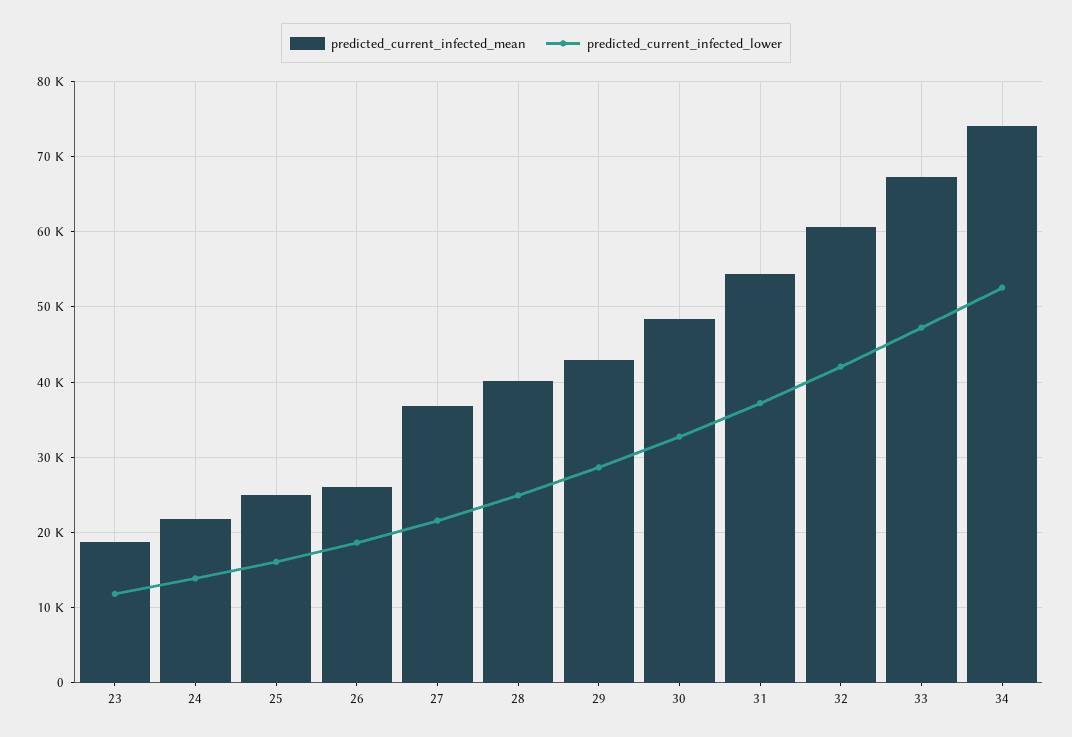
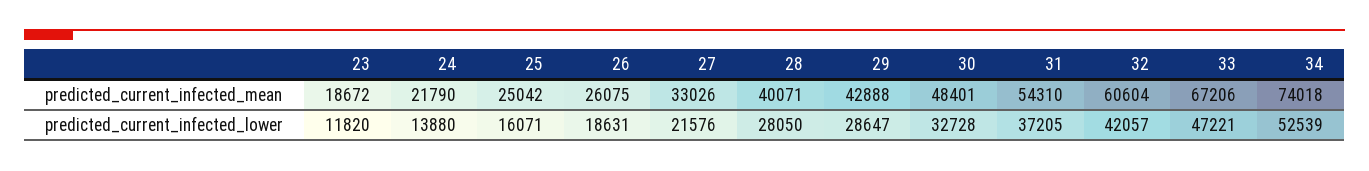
  {
    "predicted_current_infected_mean": {
      "23": 18672,
      "24": 21790,
      "25": 25042,
      "26": 26075,
-     "27": 37000,
+     "27": 33026,
      "28": 40071,
      "29": 42888,
      "30": 48401,
      "31": 54310,
      "32": 60604,
      "33": 67206,
      "34": 74018
    },
    "predicted_current_infected_lower": {
      "23": 11820,
      "24": 13880,
      "25": 16071,
      "26": 18631,
      "27": 21576,
-     "28": 25000,
+     "28": 28050,
      "29": 28647,
      "30": 32728,
      "31": 37205,
      "32": 42057,
      "33": 47221,
      "34": 52539
    }
  }

